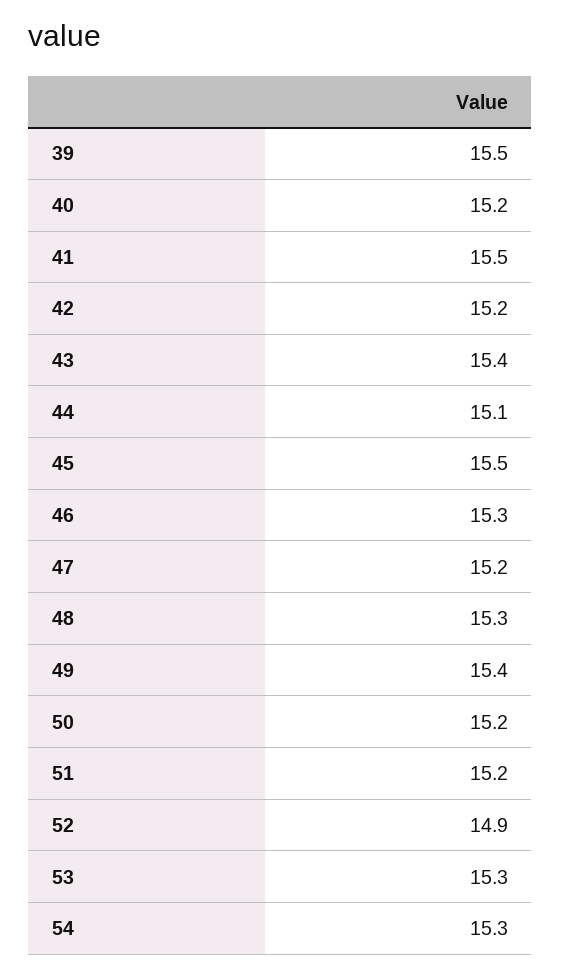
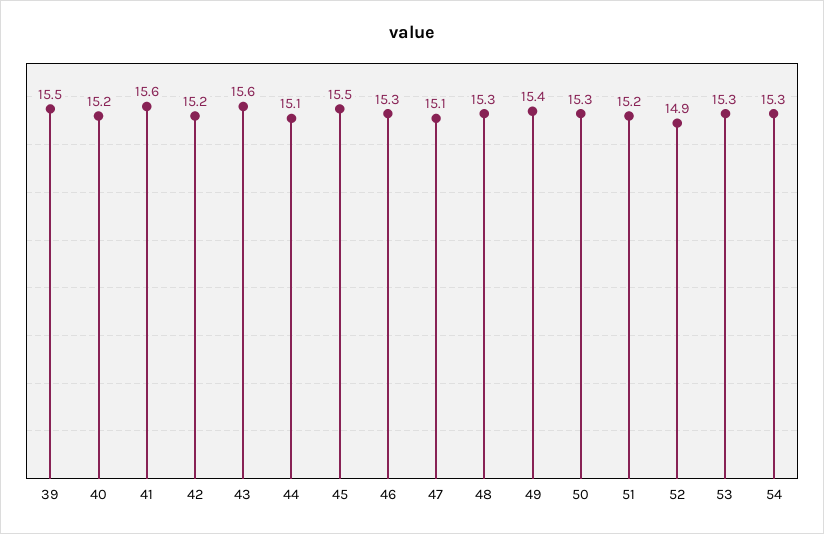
  {
    "39": 15.5,
    "40": 15.2,
-   "41": 15.5,
+   "41": 15.6,
    "42": 15.2,
-   "43": 15.4,
+   "43": 15.6,
    "44": 15.1,
    "45": 15.5,
    "46": 15.3,
-   "47": 15.2,
+   "47": 15.1,
    "48": 15.3,
    "49": 15.4,
-   "50": 15.2,
+   "50": 15.3,
    "51": 15.2,
    "52": 14.9,
    "53": 15.3,
    "54": 15.3
  }

